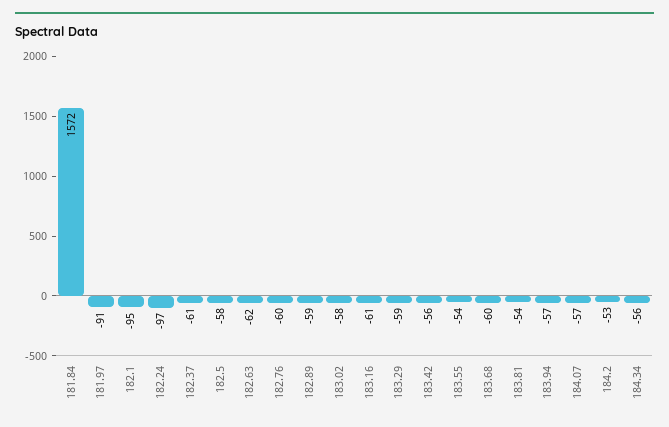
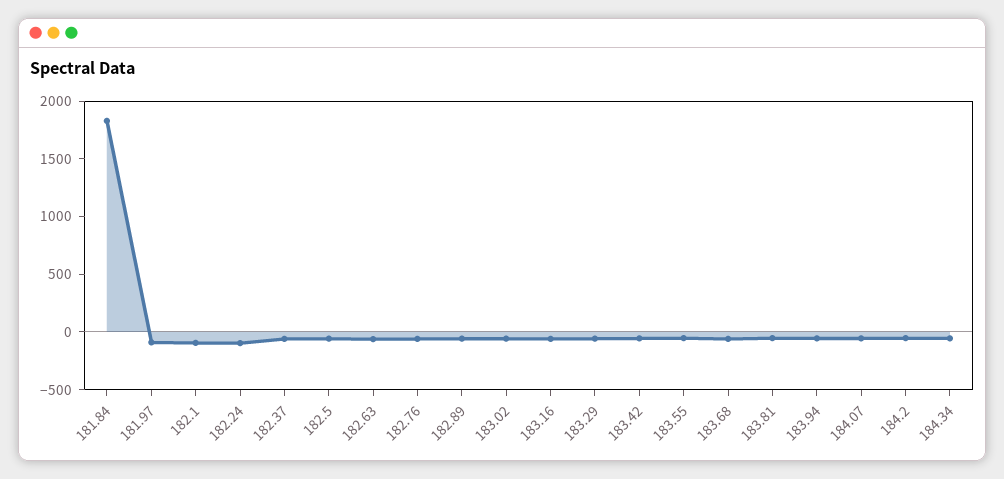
  {
-   "181.84": 1572,
+   "181.84": 1800,
    "181.97": -91,
    "182.1": -95,
    "182.24": -97,
    "182.37": -61,
    "182.5": -58,
    "182.63": -62,
    "182.76": -60,
    "182.89": -59,
    "183.02": -58,
    "183.16": -61,
    "183.29": -59,
    "183.42": -56,
    "183.55": -54,
    "183.68": -60,
    "183.81": -54,
    "183.94": -57,
    "184.07": -57,
    "184.2": -53,
    "184.34": -56
  }

